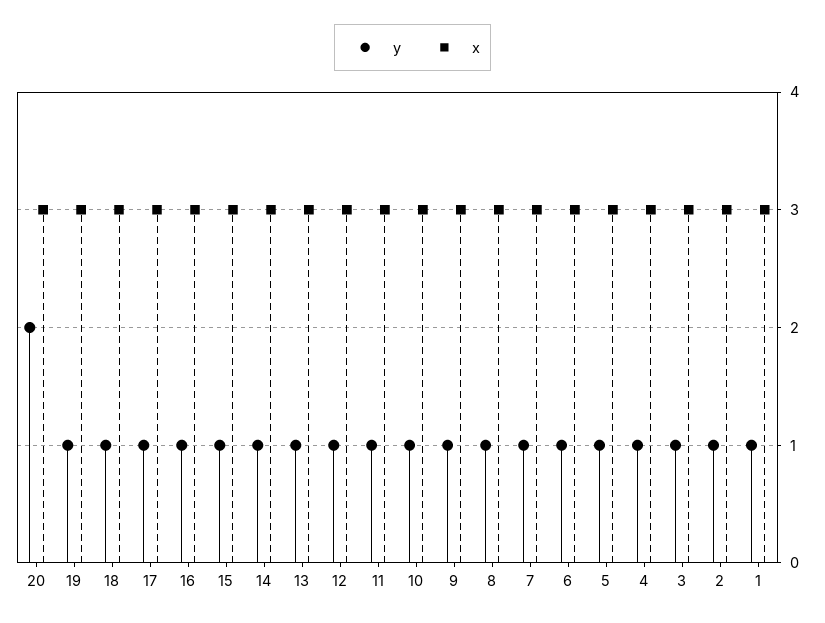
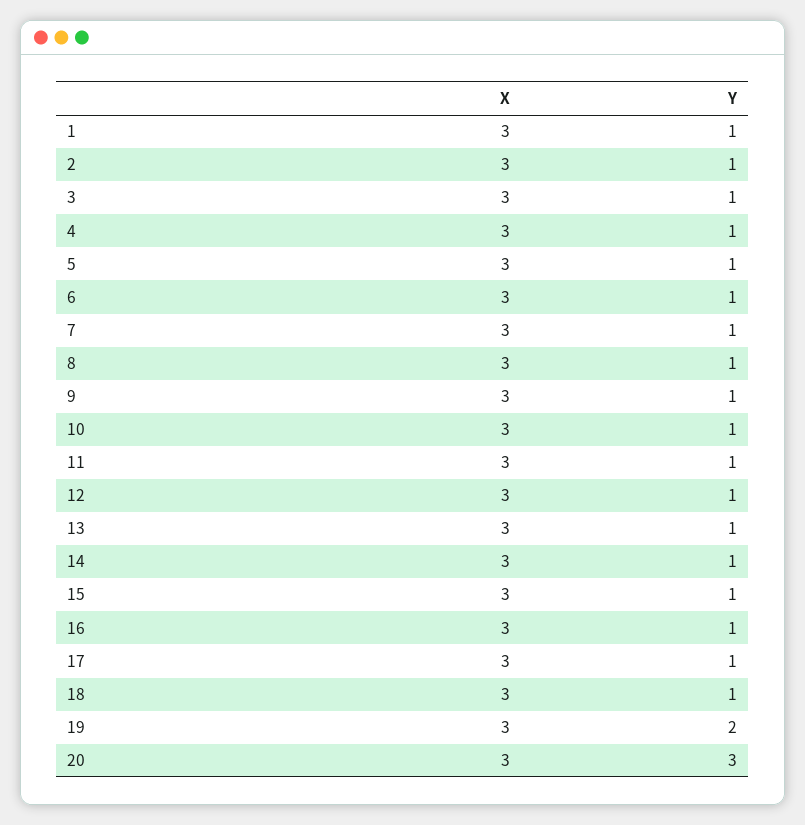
  {
    "y": {
-     "20": 2,
+     "20": 3,
-     "19": 1,
+     "19": 2,
      "18": 1,
      "17": 1,
      "16": 1,
      "15": 1,
      "14": 1,
      "13": 1,
      "12": 1,
      "11": 1,
      "10": 1,
      "9": 1,
      "8": 1,
      "7": 1,
      "6": 1,
      "5": 1,
      "4": 1,
      "3": 1,
      "2": 1,
      "1": 1
    },
    "x": {
      "20": 3,
      "19": 3,
      "18": 3,
      "17": 3,
      "16": 3,
      "15": 3,
      "14": 3,
      "13": 3,
      "12": 3,
      "11": 3,
      "10": 3,
      "9": 3,
      "8": 3,
      "7": 3,
      "6": 3,
      "5": 3,
      "4": 3,
      "3": 3,
      "2": 3,
      "1": 3
    }
  }

